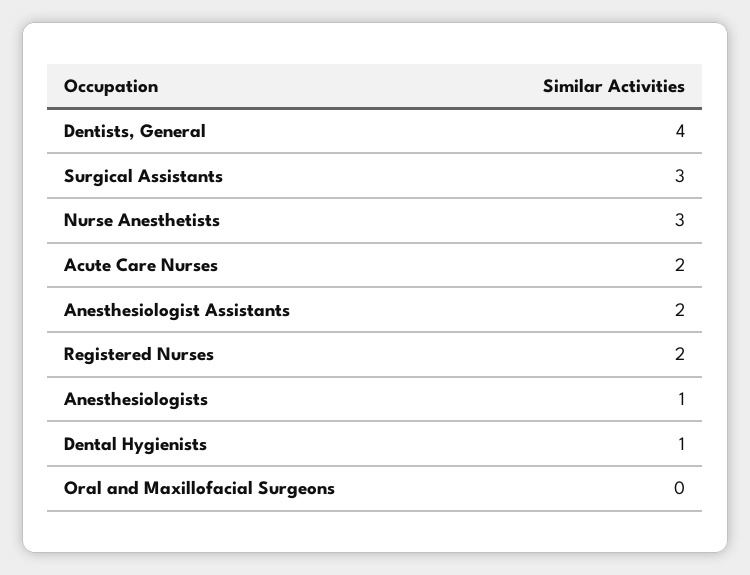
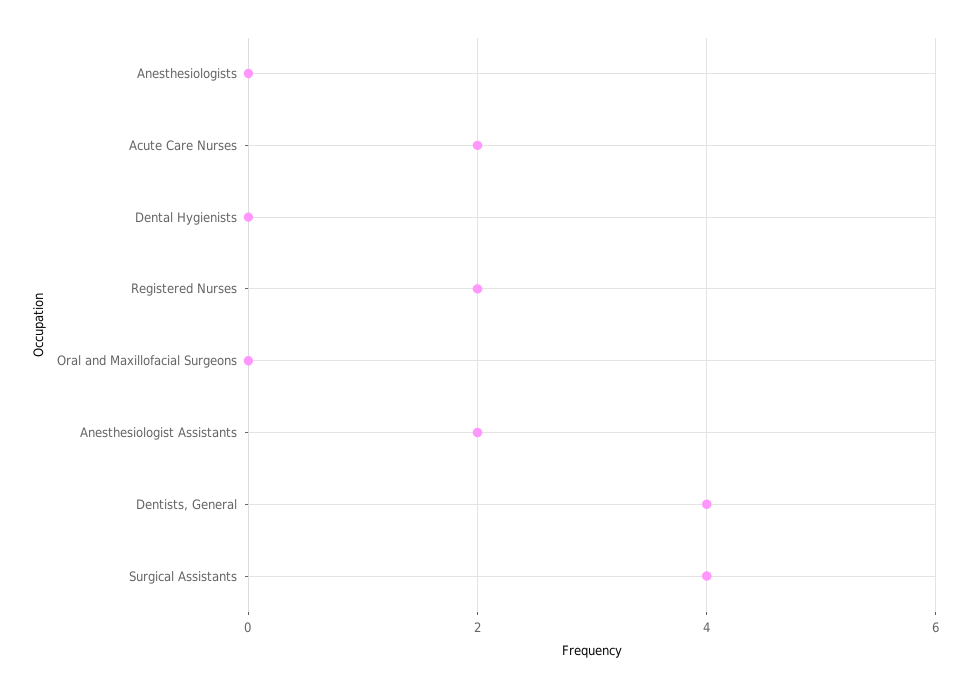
  {
    "Dentists, General": 4,
-   "Surgical Assistants": 3,
+   "Surgical Assistants": 4,
-   "Nurse Anesthetists": 3,
    "Acute Care Nurses": 2,
    "Anesthesiologist Assistants": 2,
    "Registered Nurses": 2,
-   "Anesthesiologists": 1,
+   "Anesthesiologists": 0,
-   "Dental Hygienists": 1,
+   "Dental Hygienists": 0,
    "Oral and Maxillofacial Surgeons": 0
  }

